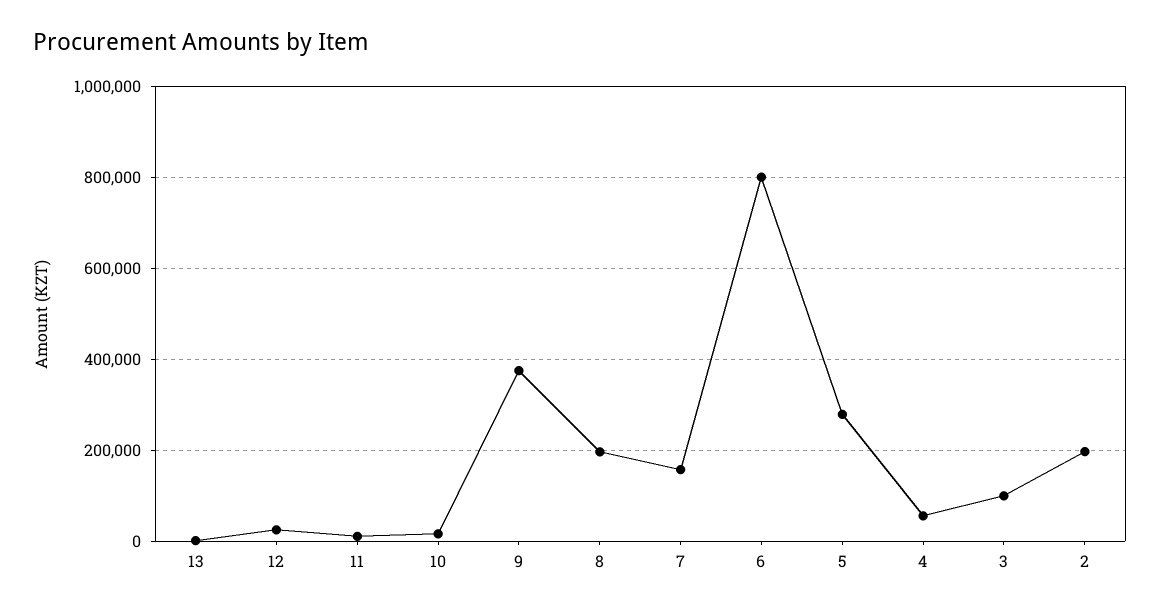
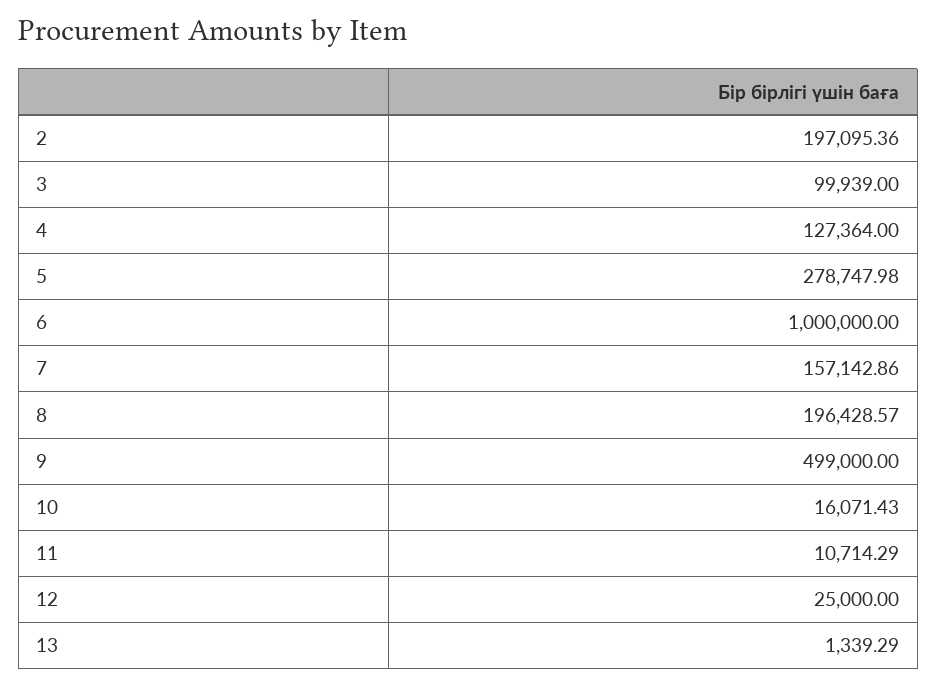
  {
    "13": 1339.29,
    "12": 25000,
    "11": 10714.29,
    "10": 16071.43,
-   "9": 380000,
+   "9": 499000,
    "8": 196428.57,
    "7": 157142.86,
-   "6": 800000,
+   "6": 1000000,
    "5": 278747.98,
-   "4": 60000,
+   "4": 127364,
    "3": 99939,
    "2": 197095.36
  }

